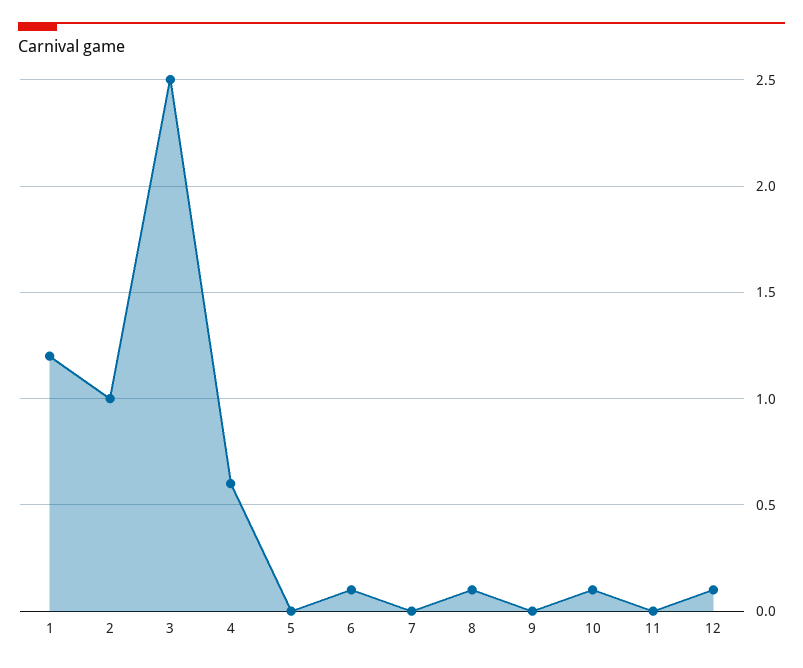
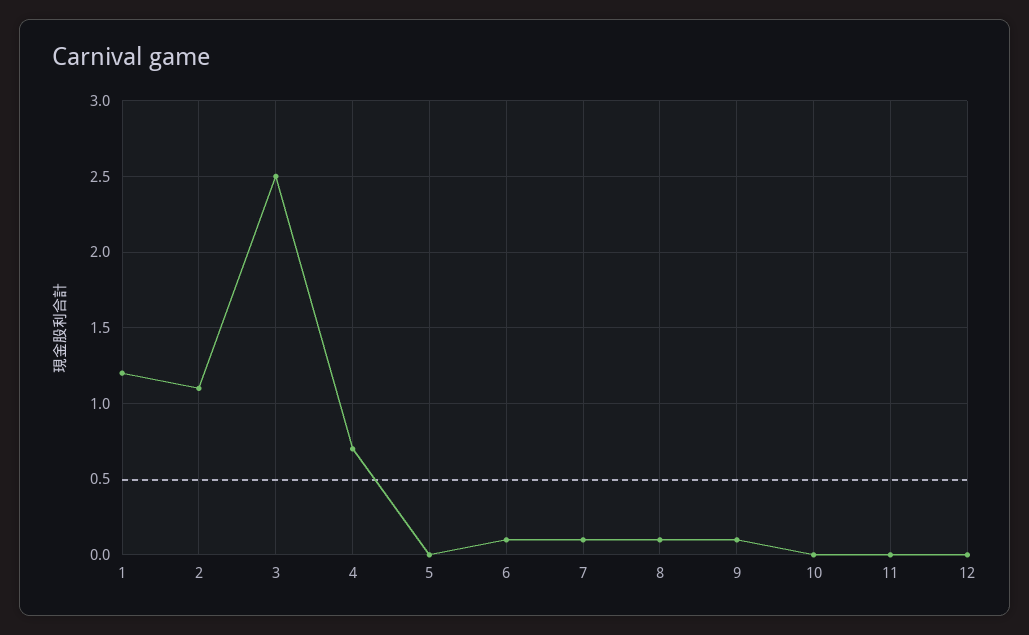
  {
    "1": 1.2,
-   "2": 1,
+   "2": 1.1,
    "3": 2.5,
-   "4": 0.6,
+   "4": 0.7,
    "5": 0,
    "6": 0.1,
-   "7": 0,
+   "7": 0.1,
    "8": 0.1,
-   "9": 0,
+   "9": 0.1,
-   "10": 0.1,
+   "10": 0,
    "11": 0,
-   "12": 0.1
+   "12": 0
  }

